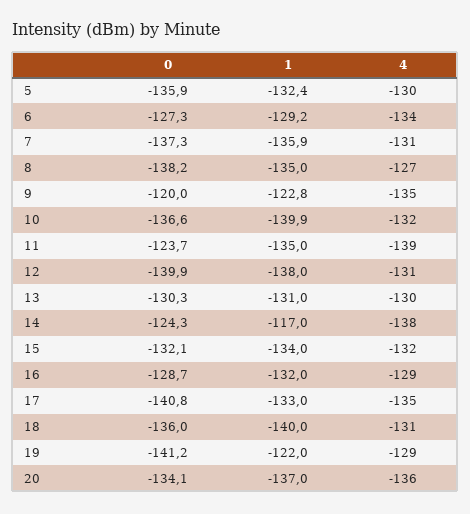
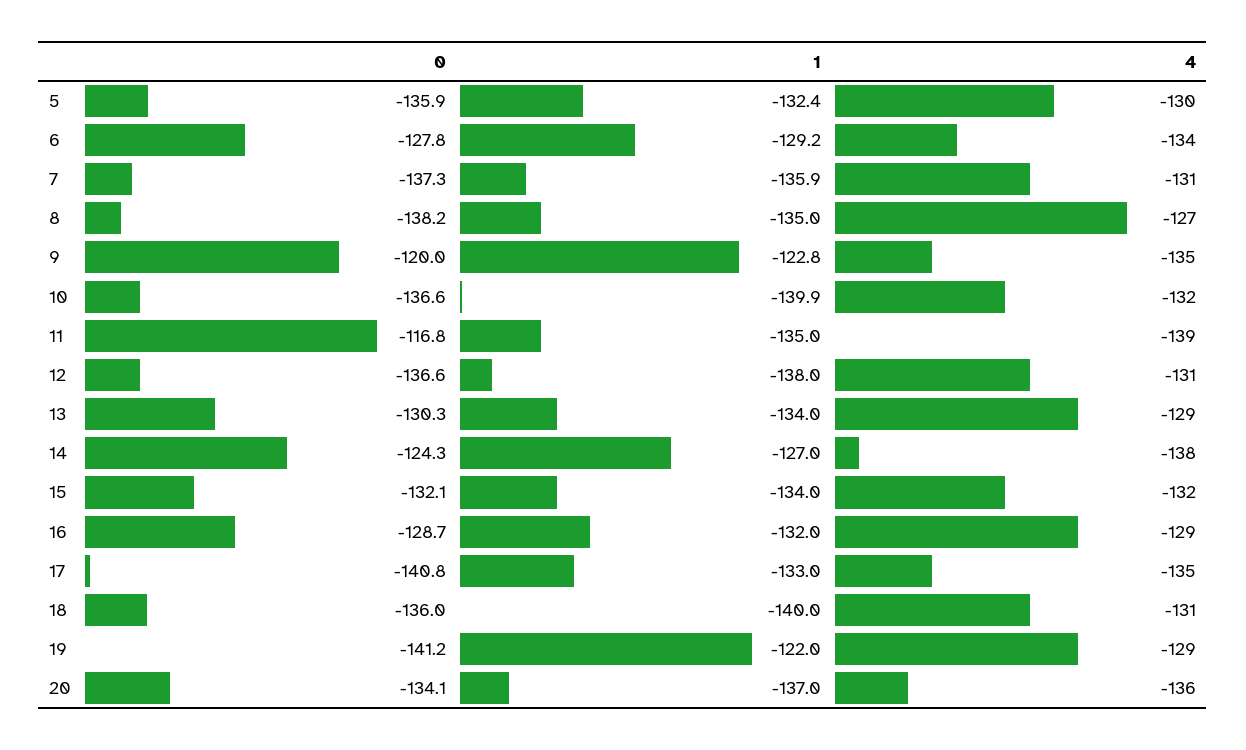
  {
    "0": {
      "5": -135.9,
-     "6": -127.3,
+     "6": -127.8,
      "7": -137.3,
      "8": -138.2,
      "9": -120,
      "10": -136.6,
-     "11": -123.7,
+     "11": -116.8,
-     "12": -139.9,
+     "12": -136.6,
      "13": -130.3,
      "14": -124.3,
      "15": -132.1,
      "16": -128.7,
      "17": -140.8,
      "18": -136,
      "19": -141.2,
      "20": -134.1
    },
    "1": {
      "5": -132.4,
      "6": -129.2,
      "7": -135.9,
      "8": -135,
      "9": -122.8,
      "10": -139.9,
      "11": -135,
      "12": -138,
-     "13": -131,
+     "13": -134,
-     "14": -117,
+     "14": -127,
      "15": -134,
      "16": -132,
      "17": -133,
      "18": -140,
      "19": -122,
      "20": -137
    },
    "4": {
      "5": -130,
      "6": -134,
      "7": -131,
      "8": -127,
      "9": -135,
      "10": -132,
      "11": -139,
      "12": -131,
-     "13": -130,
+     "13": -129,
      "14": -138,
      "15": -132,
      "16": -129,
      "17": -135,
      "18": -131,
      "19": -129,
      "20": -136
    }
  }

